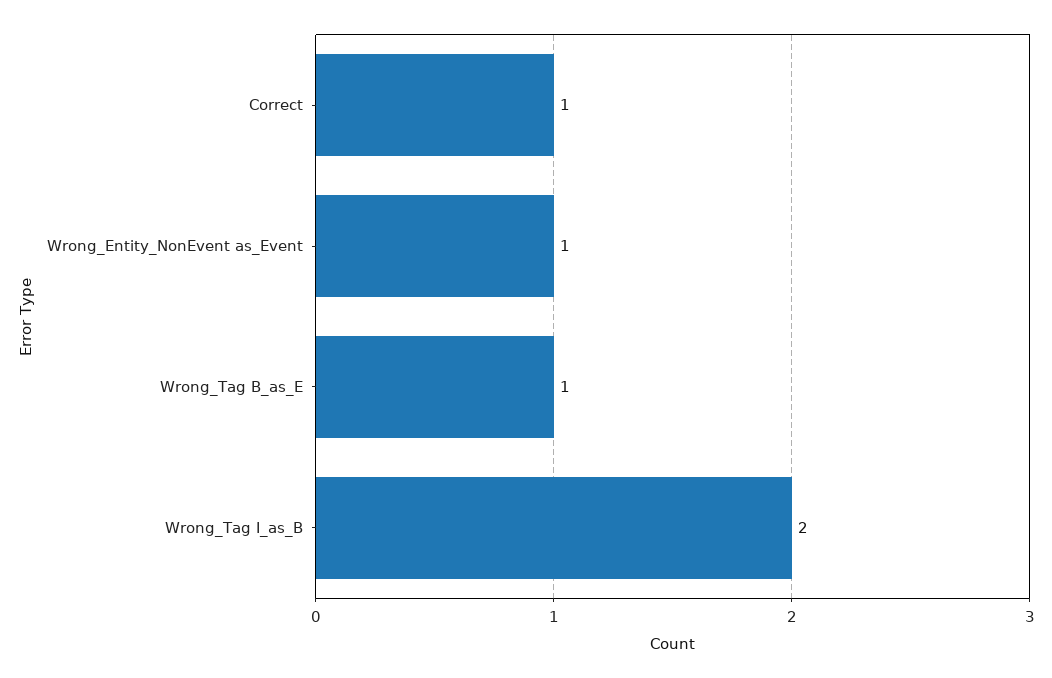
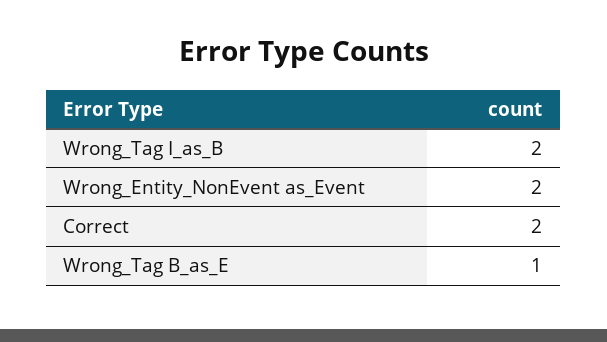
  {
-   "Correct": 1,
+   "Correct": 2,
-   "Wrong_Entity_NonEvent as_Event": 1,
+   "Wrong_Entity_NonEvent as_Event": 2,
    "Wrong_Tag B_as_E": 1,
    "Wrong_Tag I_as_B": 2
  }

